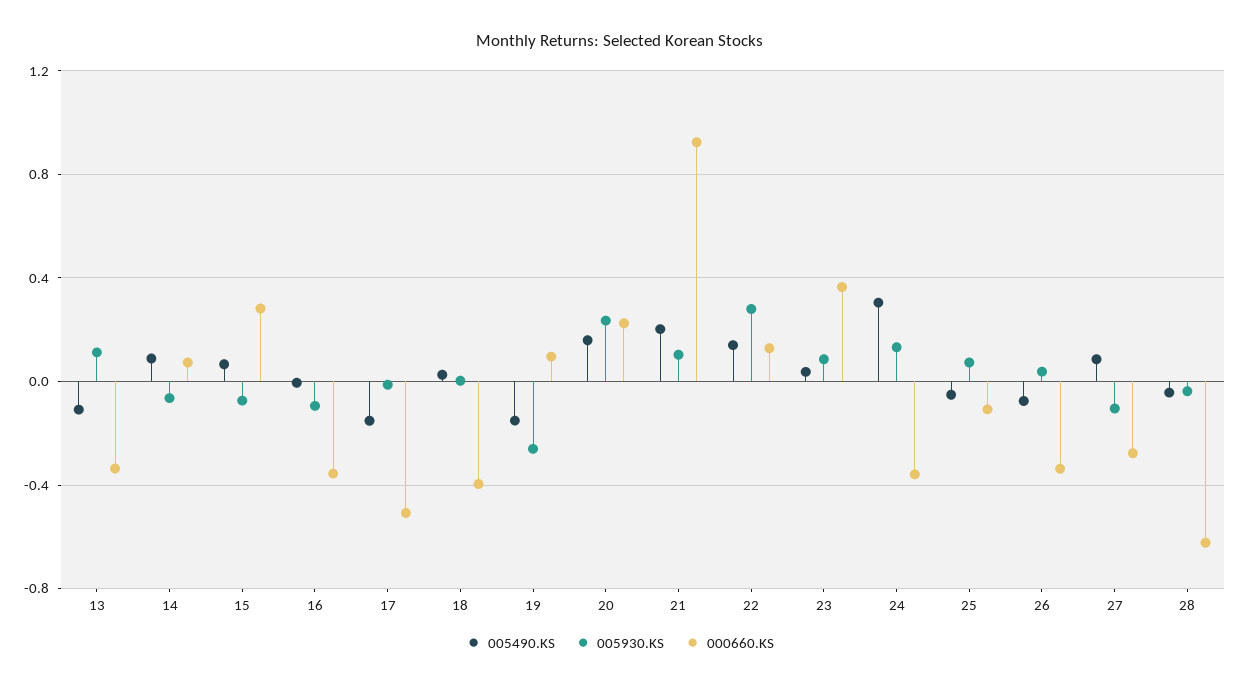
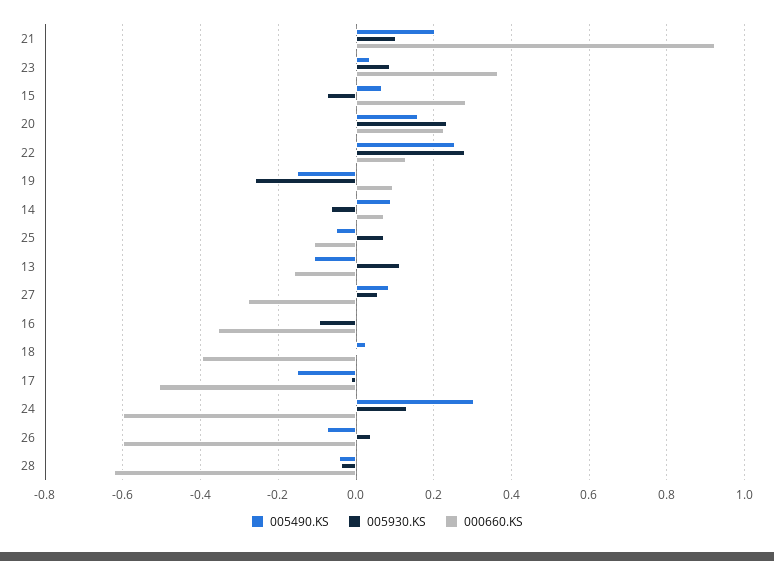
  {
    "005490.KS": {
      "13": -0.1,
      "14": 0.08,
      "15": 0.06,
      "16": 0,
      "17": -0.16,
      "18": 0.02,
      "19": -0.16,
      "20": 0.16,
      "21": 0.2,
-     "22": 0.15,
+     "22": 0.26,
      "23": 0.04,
      "24": 0.3,
      "25": -0.06,
      "26": -0.08,
      "27": 0.08,
      "28": -0.04
    },
    "005930.KS": {
      "13": 0.12,
      "14": -0.06,
      "15": -0.08,
      "16": -0.1,
      "17": -0.02,
      "18": 0,
      "19": -0.26,
      "20": 0.24,
      "21": 0.1,
      "22": 0.28,
      "23": 0.08,
      "24": 0.14,
      "25": 0.08,
      "26": 0.04,
-     "27": -0.1,
+     "27": 0.06,
      "28": -0.04
    },
    "000660.KS": {
-     "13": -0.35,
+     "13": -0.16,
      "14": 0.08,
      "15": 0.28,
      "16": -0.36,
      "17": -0.5,
      "18": -0.4,
      "19": 0.1,
      "20": 0.22,
      "21": 0.92,
      "22": 0.12,
      "23": 0.36,
-     "24": -0.35,
+     "24": -0.6,
      "25": -0.1,
-     "26": -0.35,
+     "26": -0.6,
      "27": -0.28,
      "28": -0.62
    }
  }

